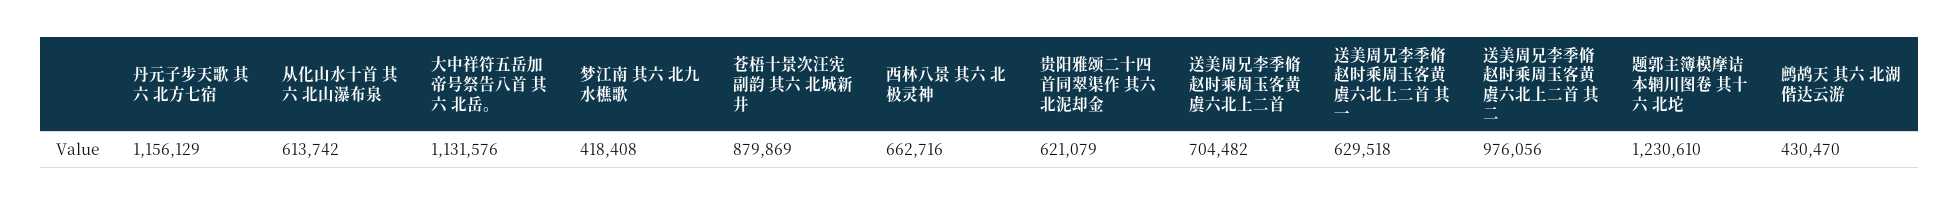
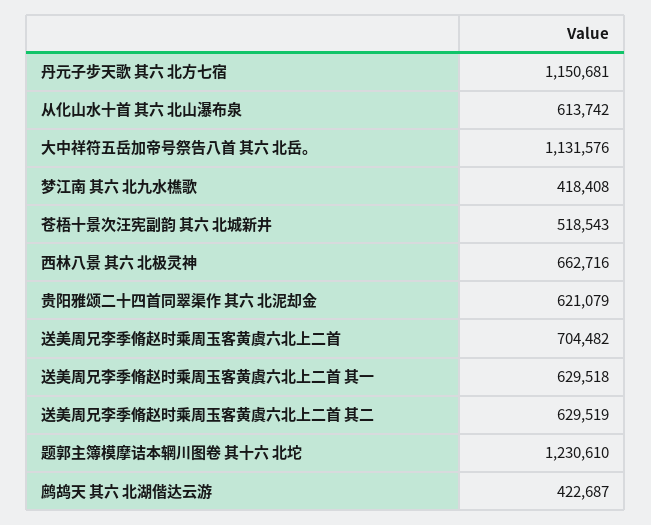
  {
-   "丹元子步天歌 其六 北方七宿": 1156129,
+   "丹元子步天歌 其六 北方七宿": 1150681,
    "从化山水十首 其六 北山瀑布泉": 613742,
    "大中祥符五岳加帝号祭告八首 其六 北岳。": 1131576,
    "梦江南 其六 北九水樵歌": 418408,
-   "苍梧十景次汪宪副韵 其六 北城新井": 879869,
+   "苍梧十景次汪宪副韵 其六 北城新井": 518543,
    "西林八景 其六 北极灵神": 662716,
    "贵阳雅颂二十四首同翠渠作 其六 北泥却金": 621079,
    "送美周兄李季脩赵时乘周玉客黄虞六北上二首": 704482,
    "送美周兄李季脩赵时乘周玉客黄虞六北上二首 其一": 629518,
-   "送美周兄李季脩赵时乘周玉客黄虞六北上二首 其二": 976056,
+   "送美周兄李季脩赵时乘周玉客黄虞六北上二首 其二": 629519,
    "题郭主簿模摩诘本辋川图卷 其十六 北坨": 1230610,
-   "鹧鸪天 其六 北湖偕达云游": 430470
+   "鹧鸪天 其六 北湖偕达云游": 422687
  }

